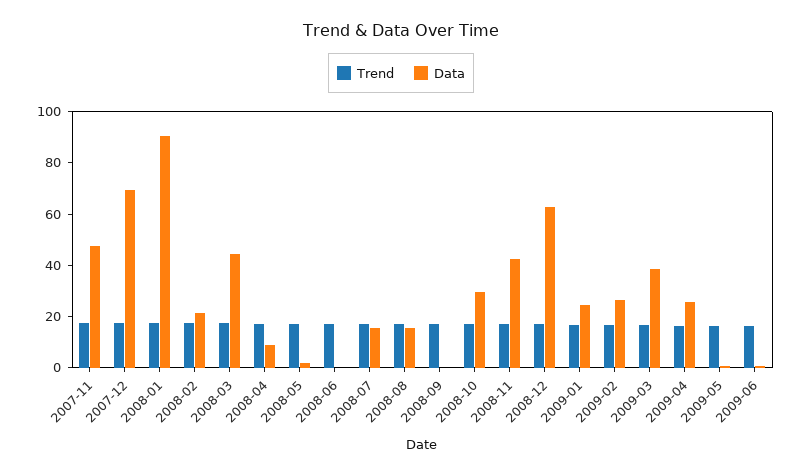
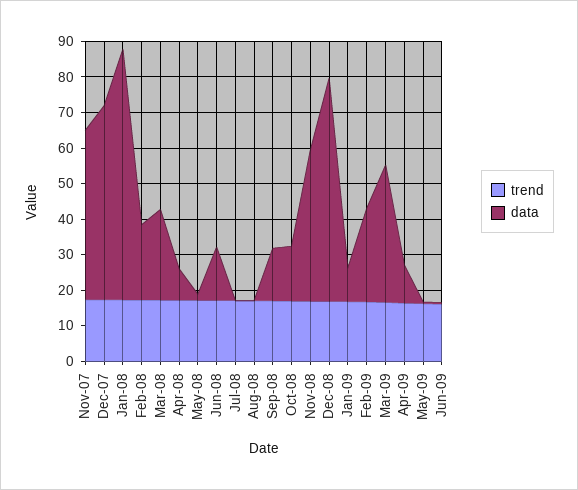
  {
    "Trend": {
      "2007-11": 17.5,
      "2007-12": 17.5,
      "2008-01": 17.5,
      "2008-02": 17.5,
      "2008-03": 17.5,
      "2008-04": 17.5,
      "2008-05": 17.5,
      "2008-06": 17.5,
      "2008-07": 17.5,
      "2008-08": 17.5,
      "2008-09": 17.5,
      "2008-10": 17.5,
      "2008-11": 17.5,
      "2008-12": 17.5,
      "2009-01": 17.5,
      "2009-02": 17.5,
      "2009-03": 17.5,
      "2009-04": 17.5,
      "2009-05": 15,
      "2009-06": 15
    },
    "Data": {
      "2007-11": 47.5,
-     "2007-12": 70,
+     "2007-12": 55,
-     "2008-01": 90,
+     "2008-01": 70,
      "2008-02": 20,
-     "2008-03": 45,
+     "2008-03": 25,
      "2008-04": 10,
      "2008-05": 2.5,
-     "2008-06": 0,
+     "2008-06": 15,
-     "2008-07": 15,
+     "2008-07": 0,
-     "2008-08": 15,
+     "2008-08": 0,
-     "2008-09": 0,
+     "2008-09": 15,
-     "2008-10": 30,
+     "2008-10": 15,
      "2008-11": 42.5,
      "2008-12": 62.5,
-     "2009-01": 25,
+     "2009-01": 10,
      "2009-02": 27.5,
      "2009-03": 37.5,
-     "2009-04": 25,
+     "2009-04": 10,
      "2009-05": 0,
      "2009-06": 0
    }
  }

